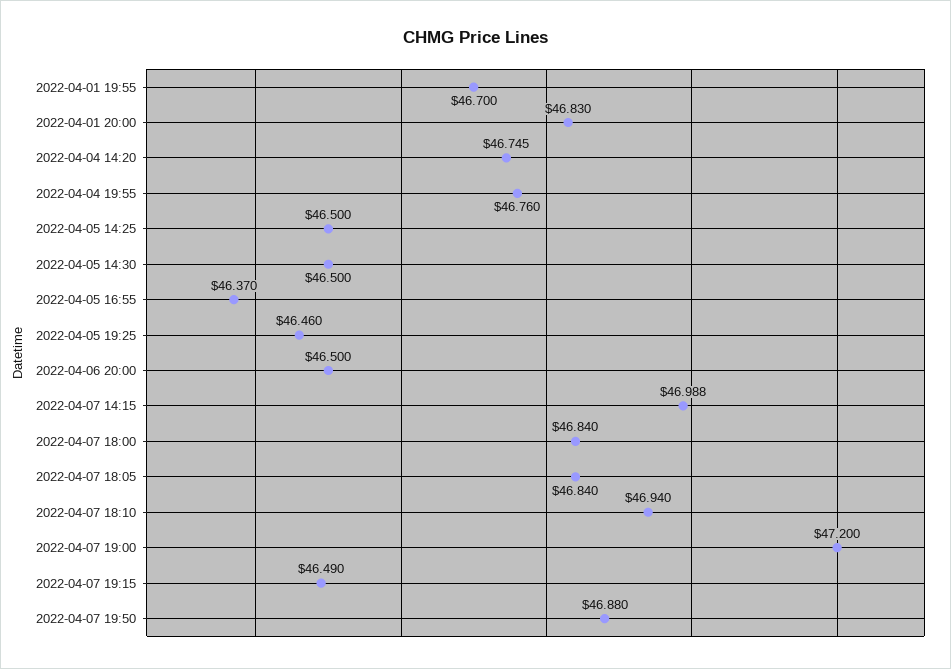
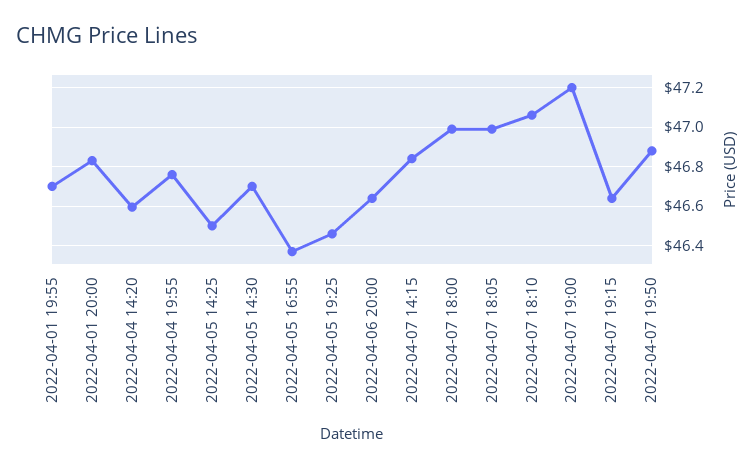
  {
    "2022-04-01 19:55": 46.7,
    "2022-04-01 20:00": 46.83,
-   "2022-04-04 14:20": 46.745,
+   "2022-04-04 14:20": 46.6,
    "2022-04-04 19:55": 46.76,
    "2022-04-05 14:25": 46.5,
-   "2022-04-05 14:30": 46.5,
+   "2022-04-05 14:30": 46.7,
    "2022-04-05 16:55": 46.37,
    "2022-04-05 19:25": 46.46,
-   "2022-04-06 20:00": 46.5,
+   "2022-04-06 20:00": 46.65,
-   "2022-04-07 14:15": 46.988,
+   "2022-04-07 14:15": 46.85,
-   "2022-04-07 18:00": 46.84,
+   "2022-04-07 18:00": 47,
-   "2022-04-07 18:05": 46.84,
+   "2022-04-07 18:05": 47,
-   "2022-04-07 18:10": 46.94,
+   "2022-04-07 18:10": 47.05,
    "2022-04-07 19:00": 47.2,
-   "2022-04-07 19:15": 46.49,
+   "2022-04-07 19:15": 46.65,
    "2022-04-07 19:50": 46.88
  }

